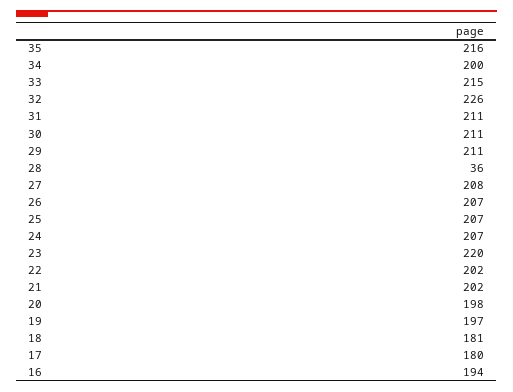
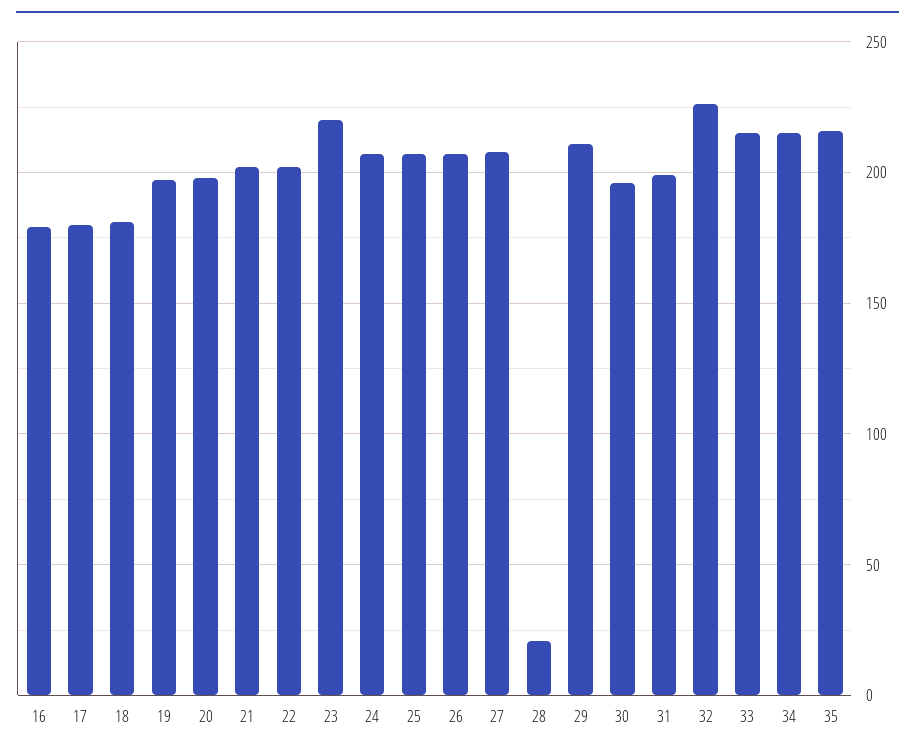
  {
    "35": 216,
-   "34": 200,
+   "34": 215,
    "33": 215,
    "32": 226,
-   "31": 211,
+   "31": 200,
-   "30": 211,
+   "30": 195,
    "29": 211,
-   "28": 36,
+   "28": 20,
    "27": 208,
    "26": 207,
    "25": 207,
    "24": 207,
    "23": 220,
    "22": 202,
    "21": 202,
    "20": 198,
    "19": 197,
    "18": 181,
    "17": 180,
-   "16": 194
+   "16": 180
  }

